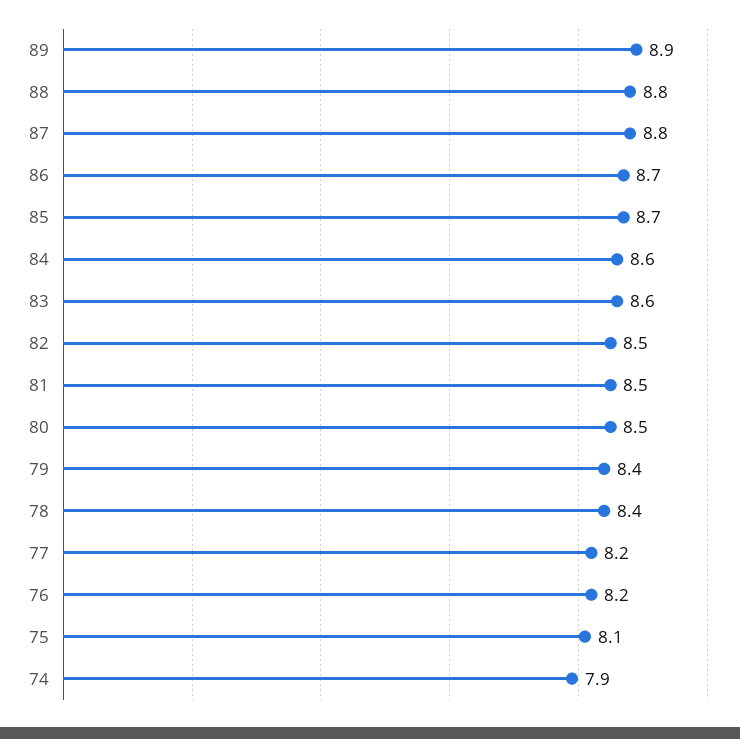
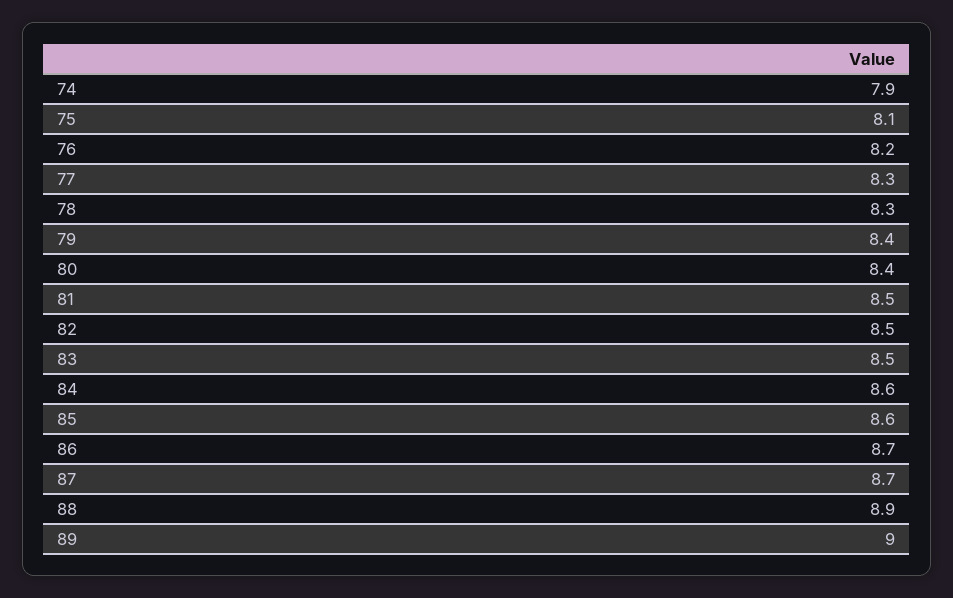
  {
-   "89": 8.9,
+   "89": 9,
-   "88": 8.8,
+   "88": 8.9,
-   "87": 8.8,
+   "87": 8.7,
    "86": 8.7,
-   "85": 8.7,
+   "85": 8.6,
    "84": 8.6,
-   "83": 8.6,
+   "83": 8.5,
    "82": 8.5,
    "81": 8.5,
-   "80": 8.5,
+   "80": 8.4,
    "79": 8.4,
-   "78": 8.4,
+   "78": 8.3,
-   "77": 8.2,
+   "77": 8.3,
    "76": 8.2,
    "75": 8.1,
    "74": 7.9
  }

